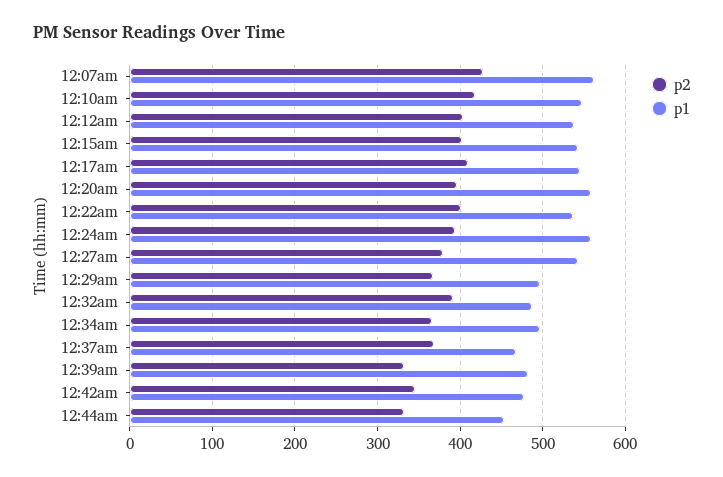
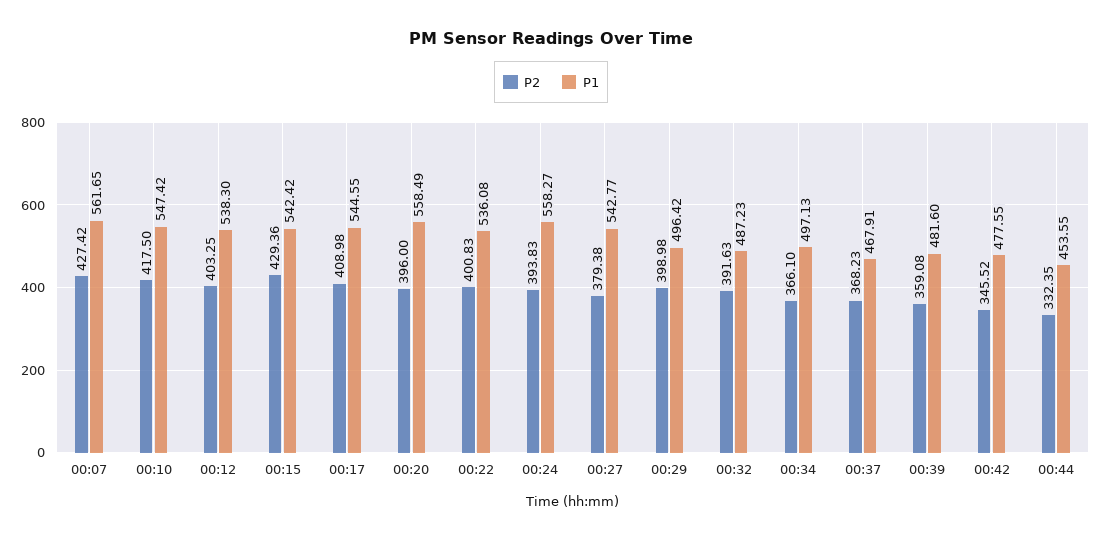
  {
    "p2": {
      "12:07am": 427.42,
      "12:10am": 417.5,
      "12:12am": 403.25,
-     "12:15am": 400,
+     "12:15am": 429.36,
      "12:17am": 408.98,
      "12:20am": 396,
      "12:22am": 400.83,
      "12:24am": 393.83,
      "12:27am": 379.38,
-     "12:29am": 370,
+     "12:29am": 398.98,
      "12:32am": 391.63,
      "12:34am": 366.1,
      "12:37am": 368.23,
-     "12:39am": 330,
+     "12:39am": 359.08,
      "12:42am": 345.52,
      "12:44am": 332.35
    },
    "p1": {
      "12:07am": 561.65,
      "12:10am": 547.42,
      "12:12am": 538.3,
      "12:15am": 542.42,
      "12:17am": 544.55,
      "12:20am": 558.49,
      "12:22am": 536.08,
      "12:24am": 558.27,
      "12:27am": 542.77,
      "12:29am": 496.42,
      "12:32am": 487.23,
      "12:34am": 497.13,
      "12:37am": 467.91,
      "12:39am": 481.6,
      "12:42am": 477.55,
      "12:44am": 453.55
    }
  }

